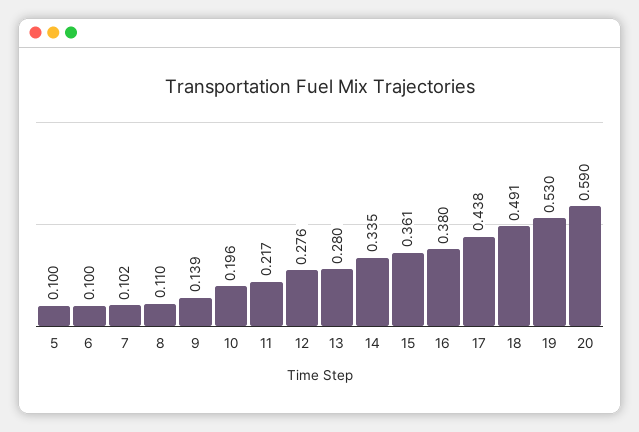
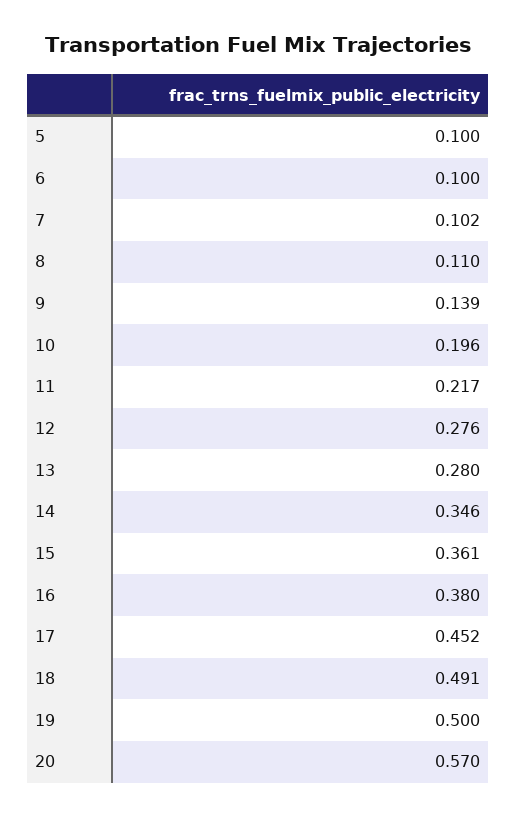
  {
    "5": 0.1,
    "6": 0.1,
    "7": 0.102,
    "8": 0.11,
    "9": 0.139,
    "10": 0.196,
    "11": 0.217,
    "12": 0.276,
    "13": 0.28,
-   "14": 0.335,
+   "14": 0.346,
    "15": 0.361,
    "16": 0.38,
-   "17": 0.438,
+   "17": 0.452,
    "18": 0.491,
-   "19": 0.53,
+   "19": 0.5,
-   "20": 0.59
+   "20": 0.57
  }

